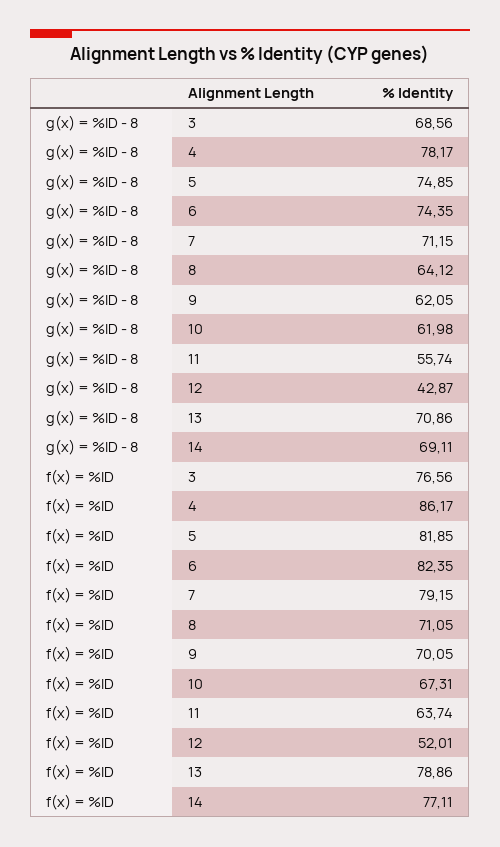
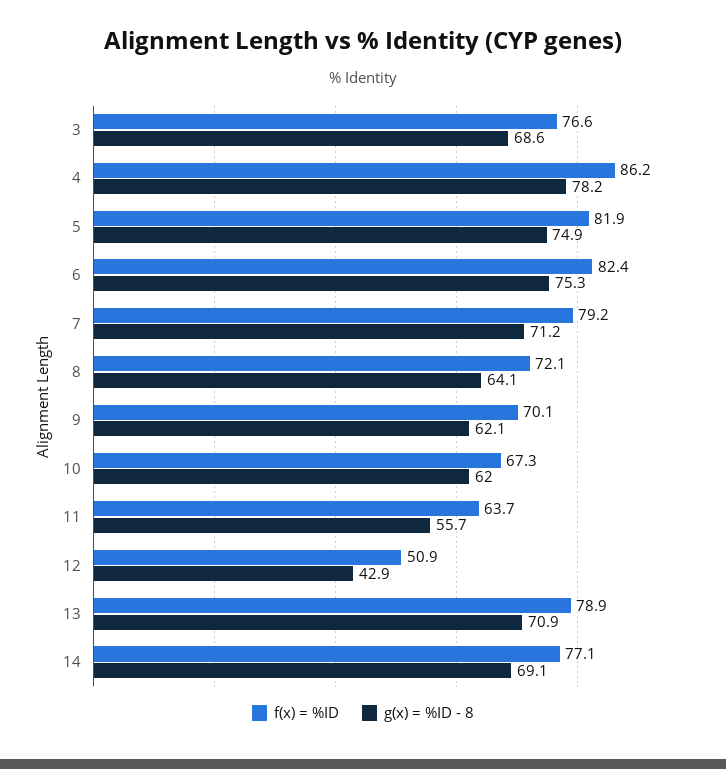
  {
    "g(x) = %ID - 8": {
      "3": 68.56,
      "4": 78.17,
      "5": 74.85,
-     "6": 74.35,
+     "6": 75.3,
      "7": 71.15,
      "8": 64.12,
      "9": 62.05,
      "10": 61.98,
      "11": 55.74,
      "12": 42.87,
      "13": 70.86,
      "14": 69.11
    },
    "f(x) = %ID": {
      "3": 76.56,
      "4": 86.17,
      "5": 81.85,
      "6": 82.35,
      "7": 79.15,
-     "8": 71.05,
+     "8": 72.1,
      "9": 70.05,
      "10": 67.31,
      "11": 63.74,
-     "12": 52.01,
+     "12": 50.9,
      "13": 78.86,
      "14": 77.11
    }
  }

